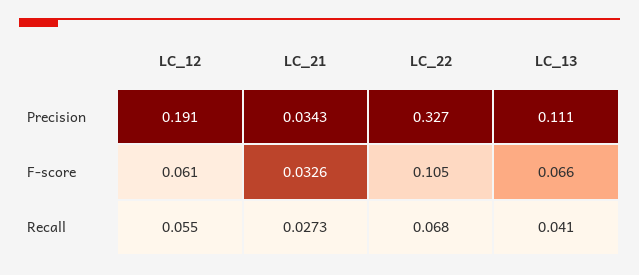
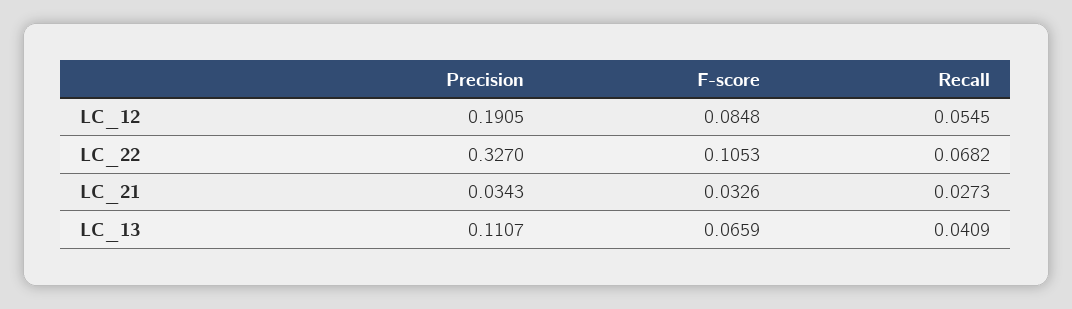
  {
    "LC_12": {
      "Precision": 0.1905,
-     "F-score": 0.061,
+     "F-score": 0.0848,
      "Recall": 0.0545
    },
    "LC_21": {
      "Precision": 0.0343,
      "F-score": 0.0326,
      "Recall": 0.0273
    },
    "LC_22": {
      "Precision": 0.327,
      "F-score": 0.1053,
      "Recall": 0.0682
    },
    "LC_13": {
      "Precision": 0.1107,
      "F-score": 0.0659,
      "Recall": 0.0409
    }
  }

